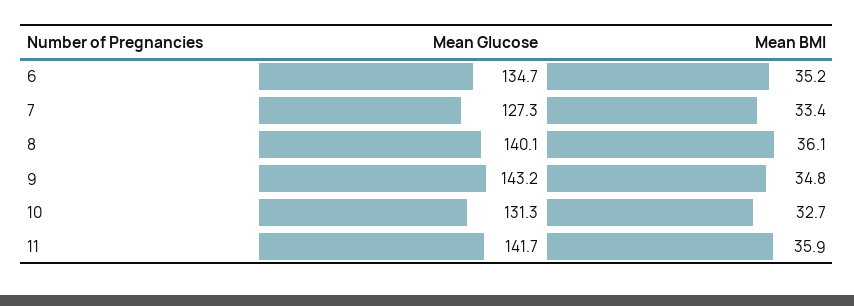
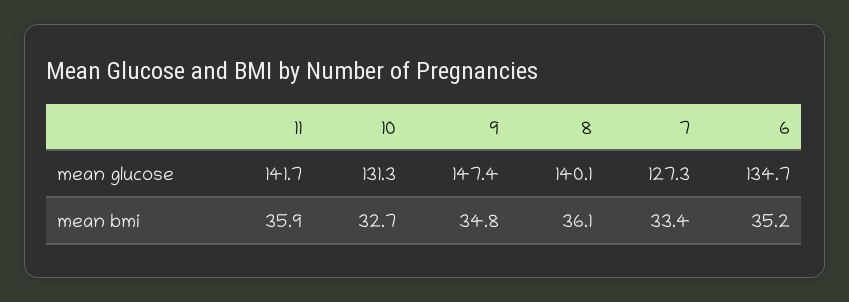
  {
    "Mean Glucose": {
      "6": 134.7,
      "7": 127.3,
      "8": 140.1,
-     "9": 143.2,
+     "9": 147.4,
      "10": 131.3,
      "11": 141.7
    },
    "Mean BMI": {
      "6": 35.2,
      "7": 33.4,
      "8": 36.1,
      "9": 34.8,
      "10": 32.7,
      "11": 35.9
    }
  }

